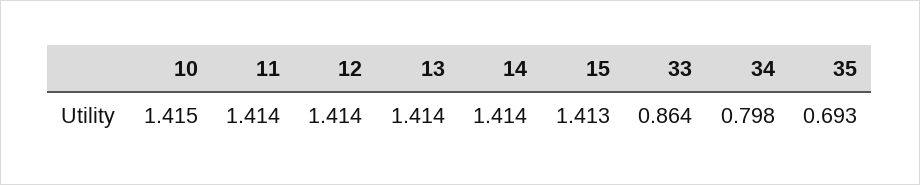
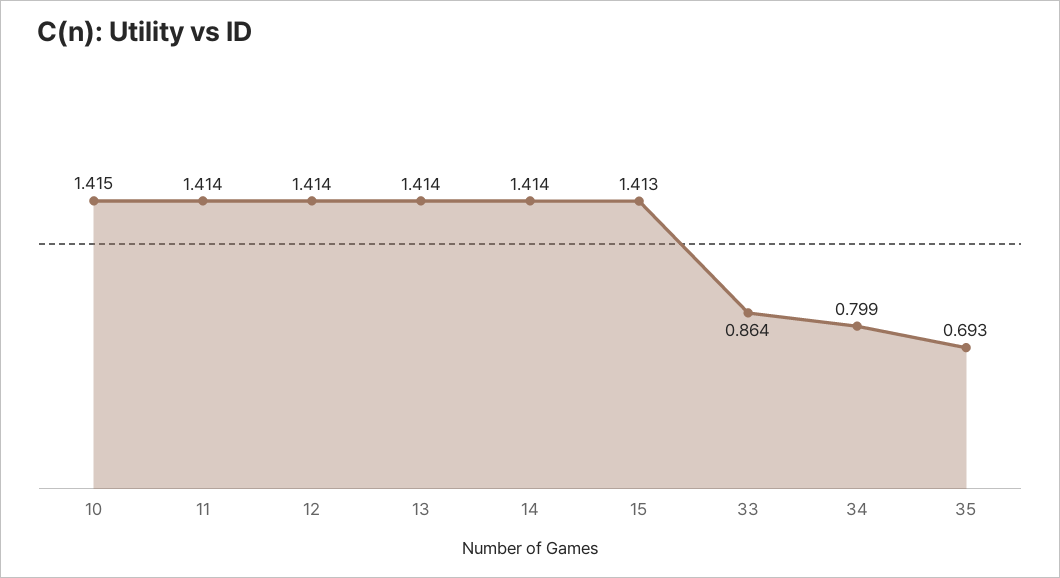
  {
    "10": 1.415,
    "11": 1.414,
    "12": 1.414,
    "13": 1.414,
    "14": 1.414,
    "15": 1.413,
    "33": 0.864,
-   "34": 0.798,
+   "34": 0.799,
    "35": 0.693
  }

